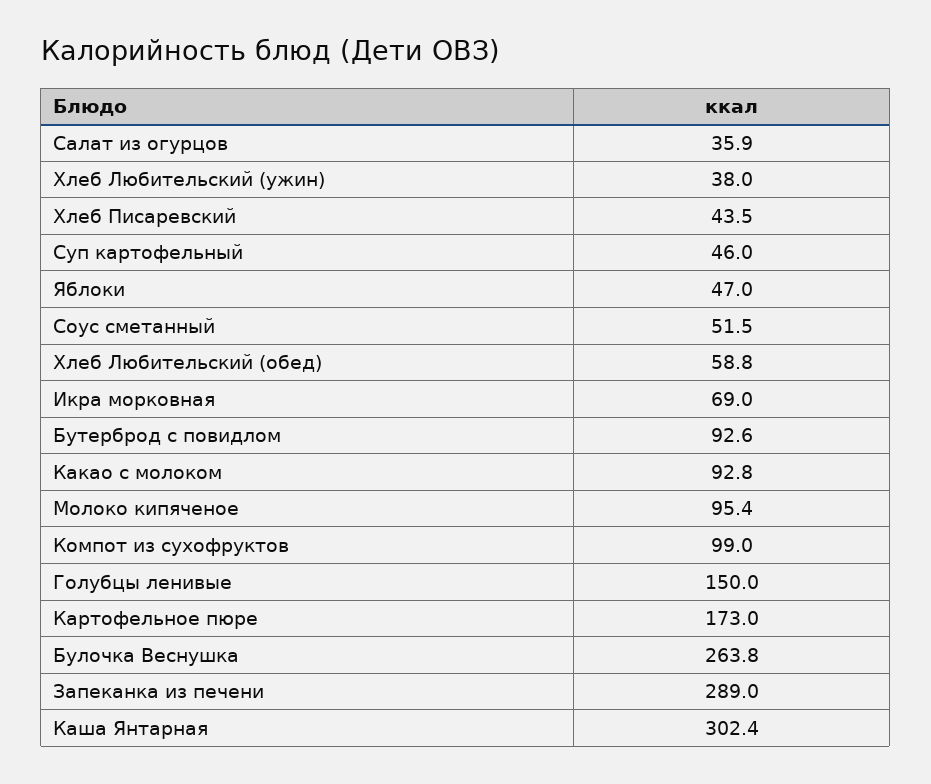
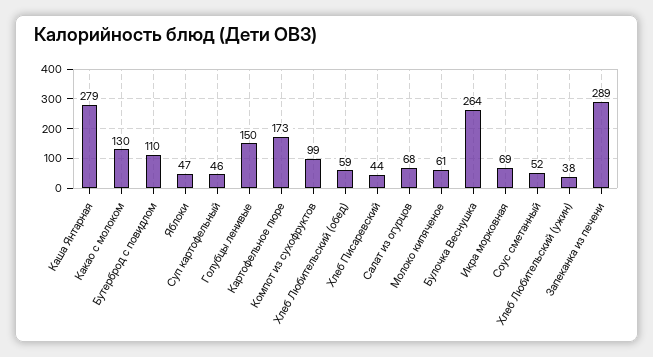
  {
-   "Салат из огурцов": 35.9,
+   "Салат из огурцов": 68,
    "Хлеб Любительский (ужин)": 38,
    "Хлеб Писаревский": 43.5,
    "Суп картофельный": 46,
    "Яблоки": 47,
    "Соус сметанный": 51.5,
    "Хлеб Любительский (обед)": 58.8,
    "Икра морковная": 69,
-   "Бутерброд с повидлом": 92.6,
+   "Бутерброд с повидлом": 110,
-   "Какао с молоком": 92.8,
+   "Какао с молоком": 130,
-   "Молоко кипяченое": 95.4,
+   "Молоко кипяченое": 61,
    "Компот из сухофруктов": 99,
    "Голубцы ленивые": 150,
    "Картофельное пюре": 173,
    "Булочка Веснушка": 263.8,
    "Запеканка из печени": 289,
-   "Каша Янтарная": 302.4
+   "Каша Янтарная": 279
  }

